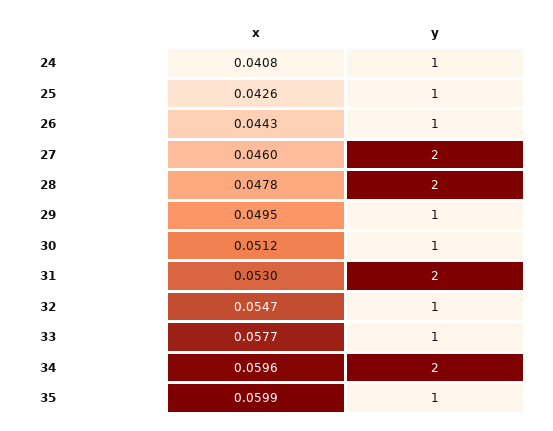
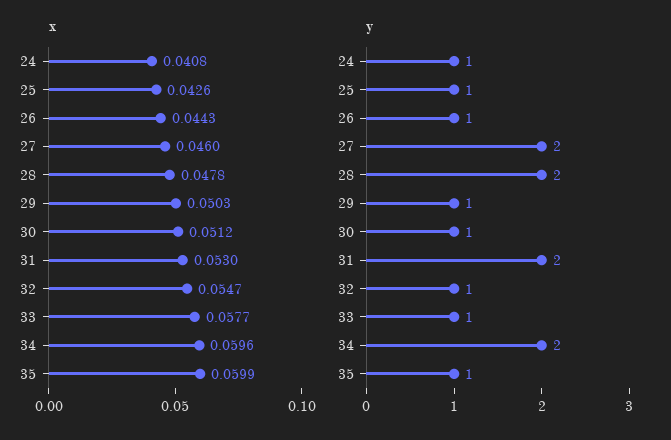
  {
    "x": {
      "24": 0.0408,
      "25": 0.0426,
      "26": 0.0443,
      "27": 0.046,
      "28": 0.0478,
-     "29": 0.0495,
+     "29": 0.0503,
      "30": 0.0512,
      "31": 0.053,
      "32": 0.0547,
      "33": 0.0577,
      "34": 0.0596,
      "35": 0.0599
    },
    "y": {
      "24": 1,
      "25": 1,
      "26": 1,
      "27": 2,
      "28": 2,
      "29": 1,
      "30": 1,
      "31": 2,
      "32": 1,
      "33": 1,
      "34": 2,
      "35": 1
    }
  }

